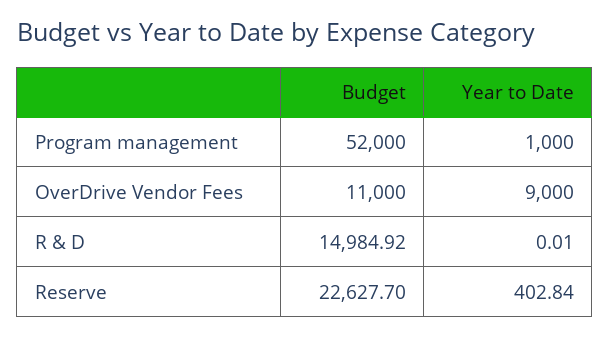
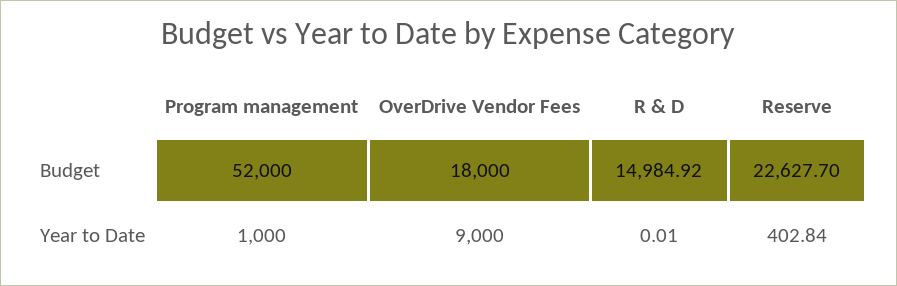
  {
    "Budget": {
      "Program management": 52000,
-     "OverDrive Vendor Fees": 11000,
+     "OverDrive Vendor Fees": 18000,
      "R & D": 14984.92,
      "Reserve": 22627.7
    },
    "Year to Date": {
      "Program management": 1000,
      "OverDrive Vendor Fees": 9000,
      "R & D": 0.01,
      "Reserve": 402.84
    }
  }

